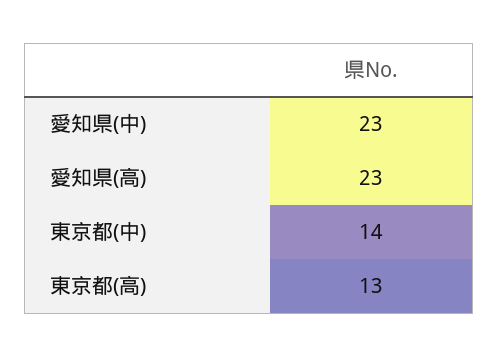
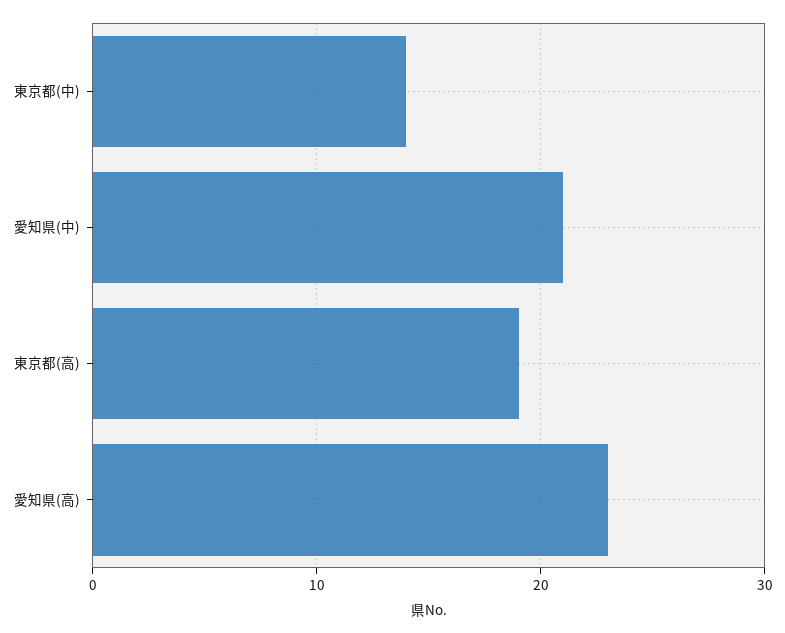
  {
-   "愛知県(中)": 23,
+   "愛知県(中)": 21,
    "愛知県(高)": 23,
    "東京都(中)": 14,
-   "東京都(高)": 13
+   "東京都(高)": 19
  }

